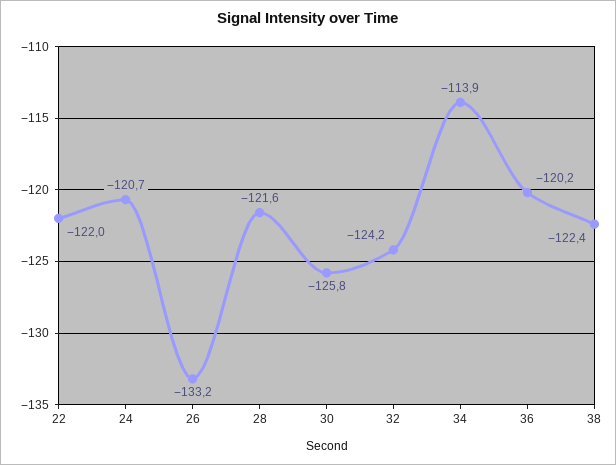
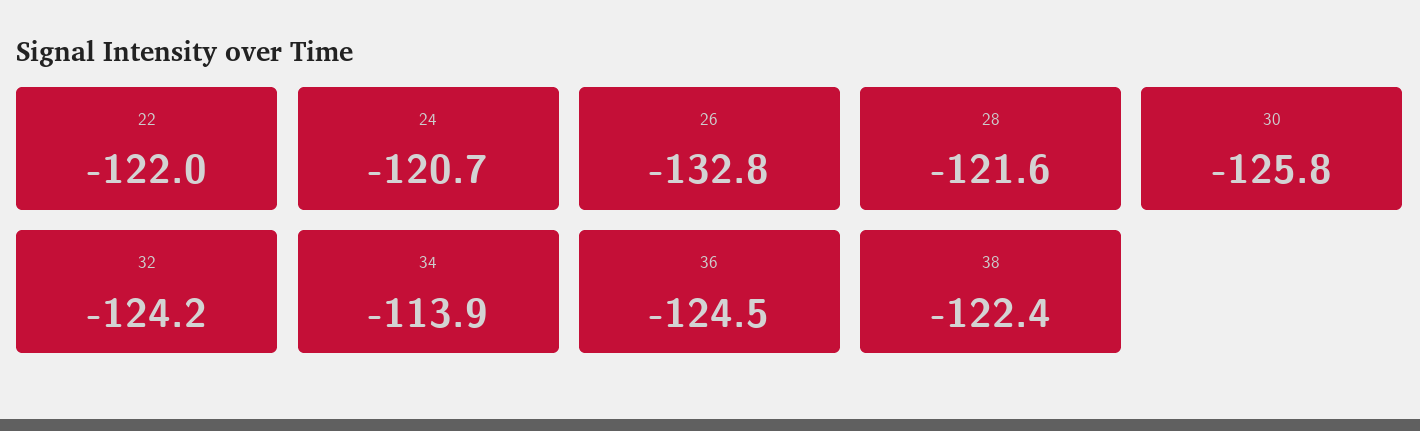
  {
    "22": -122,
    "24": -120.7,
-   "26": -133.2,
+   "26": -132.8,
    "28": -121.6,
    "30": -125.8,
    "32": -124.2,
    "34": -113.9,
-   "36": -120.2,
+   "36": -124.5,
    "38": -122.4
  }

